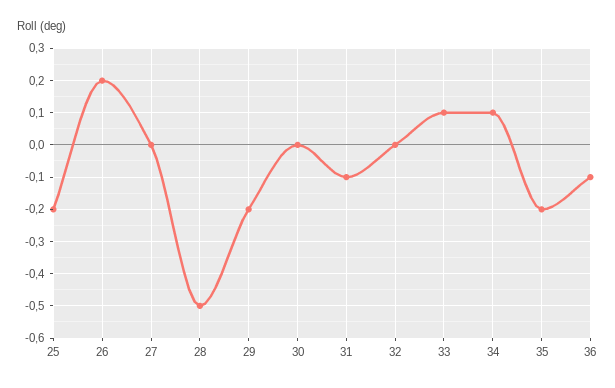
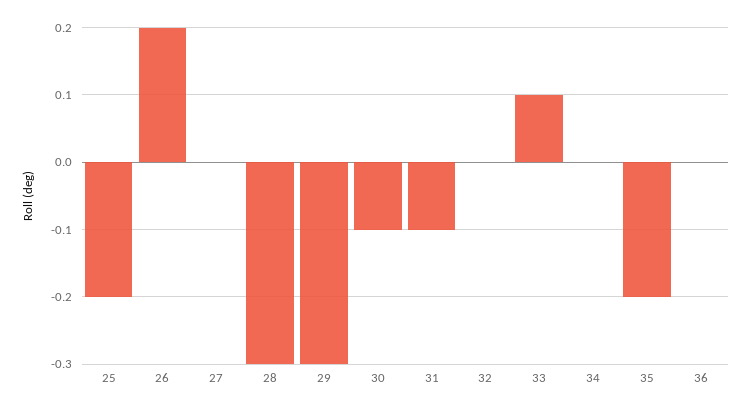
  {
    "25": -0.2,
    "26": 0.2,
    "27": 0,
-   "28": -0.5,
+   "28": -0.3,
-   "29": -0.2,
+   "29": -0.3,
-   "30": 0,
+   "30": -0.1,
    "31": -0.1,
    "32": 0,
    "33": 0.1,
-   "34": 0.1,
+   "34": 0,
    "35": -0.2,
-   "36": -0.1
+   "36": 0
  }

